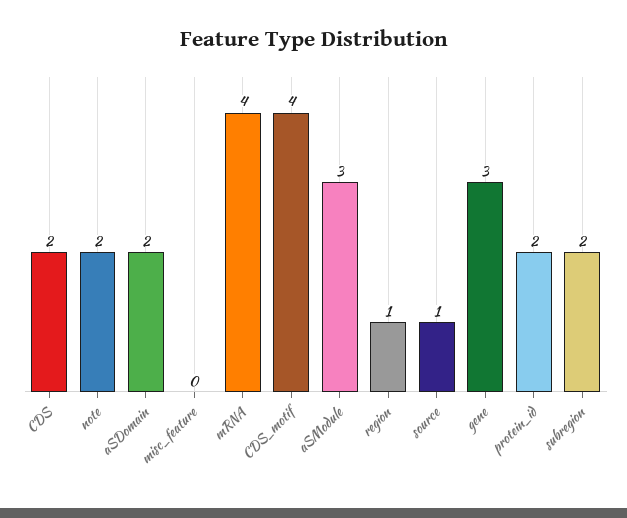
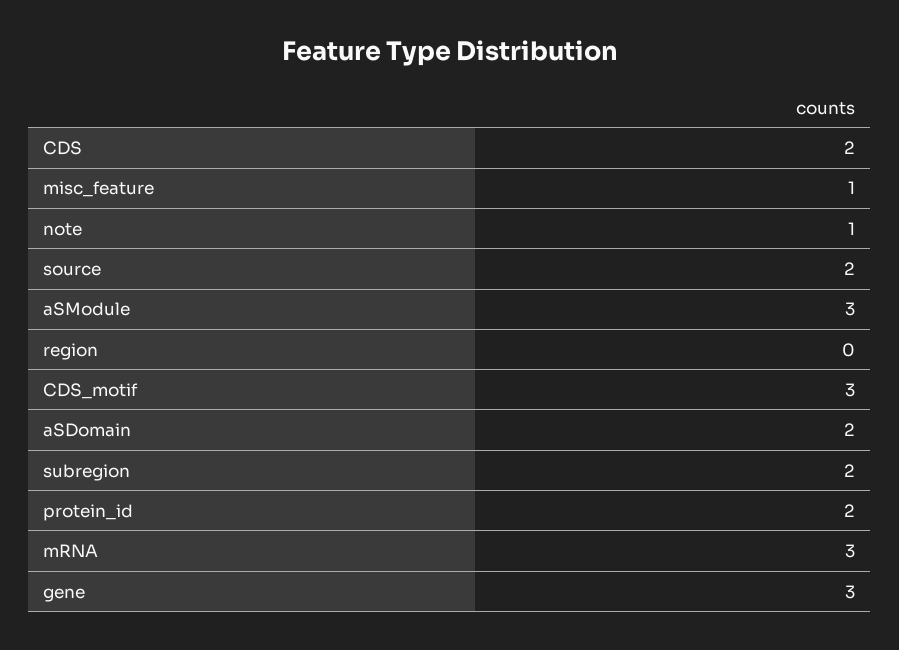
  {
    "CDS": 2,
-   "note": 2,
+   "note": 1,
    "aSDomain": 2,
-   "misc_feature": 0,
+   "misc_feature": 1,
-   "mRNA": 4,
+   "mRNA": 3,
-   "CDS_motif": 4,
+   "CDS_motif": 3,
    "aSModule": 3,
-   "region": 1,
+   "region": 0,
-   "source": 1,
+   "source": 2,
    "gene": 3,
    "protein_id": 2,
    "subregion": 2
  }

